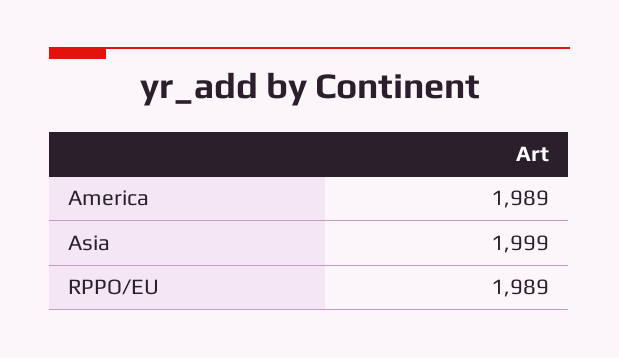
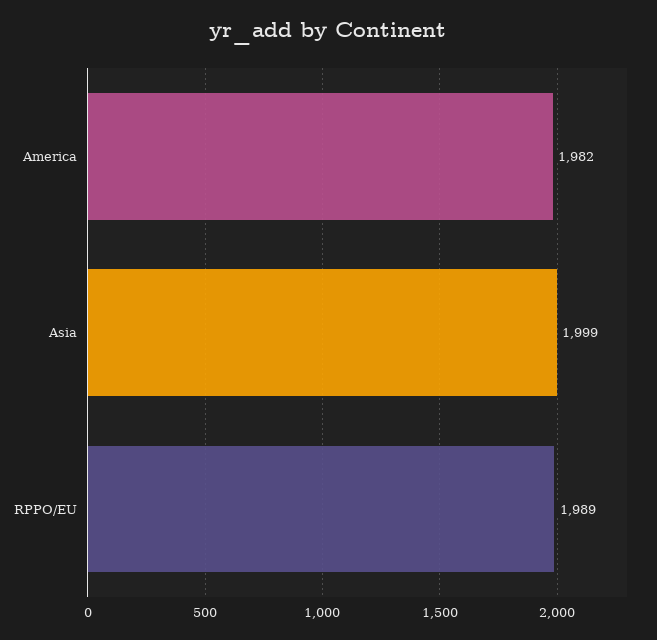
  {
-   "America": 1989,
+   "America": 1982,
    "Asia": 1999,
    "RPPO/EU": 1989
  }

